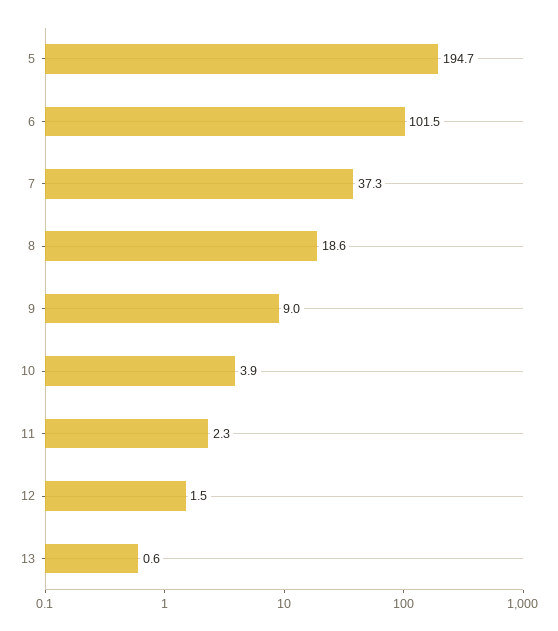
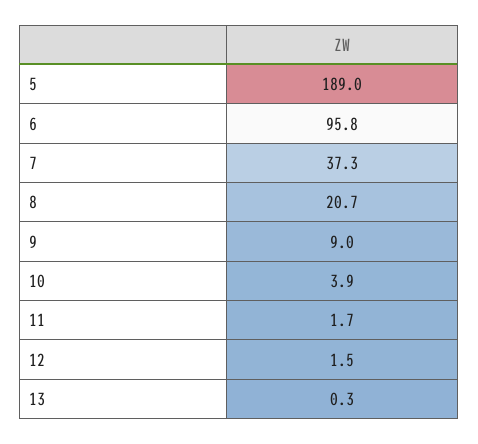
  {
-   "5": 194.7,
+   "5": 189,
-   "6": 101.5,
+   "6": 95.8,
    "7": 37.3,
-   "8": 18.6,
+   "8": 20.7,
    "9": 9,
    "10": 3.9,
-   "11": 2.3,
+   "11": 1.7,
    "12": 1.5,
-   "13": 0.6
+   "13": 0.3
  }

